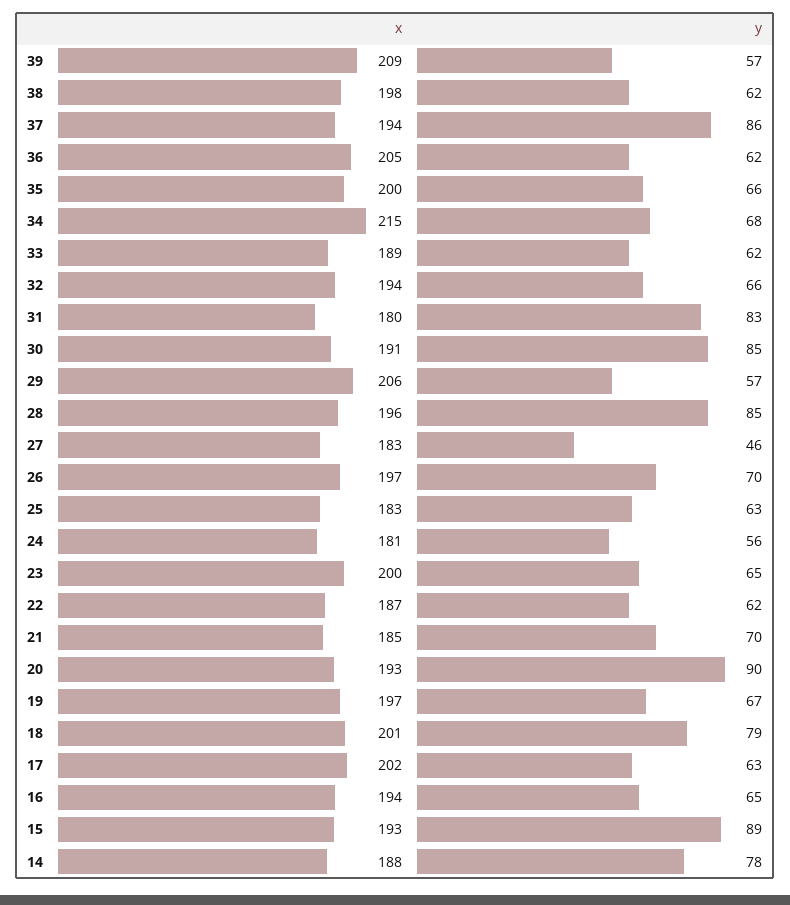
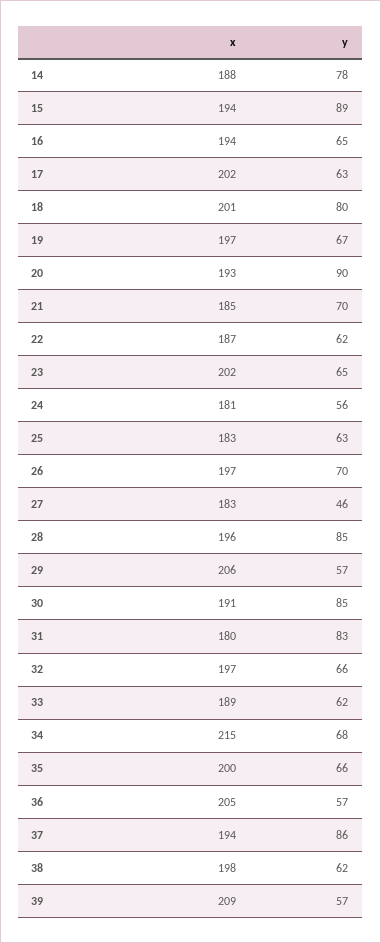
  {
    "x": {
      "39": 209,
      "38": 198,
      "37": 194,
      "36": 205,
      "35": 200,
      "34": 215,
      "33": 189,
-     "32": 194,
+     "32": 197,
      "31": 180,
      "30": 191,
      "29": 206,
      "28": 196,
      "27": 183,
      "26": 197,
      "25": 183,
      "24": 181,
-     "23": 200,
+     "23": 202,
      "22": 187,
      "21": 185,
      "20": 193,
      "19": 197,
      "18": 201,
      "17": 202,
      "16": 194,
-     "15": 193,
+     "15": 194,
      "14": 188
    },
    "y": {
      "39": 57,
      "38": 62,
      "37": 86,
-     "36": 62,
+     "36": 57,
      "35": 66,
      "34": 68,
      "33": 62,
      "32": 66,
      "31": 83,
      "30": 85,
      "29": 57,
      "28": 85,
      "27": 46,
      "26": 70,
      "25": 63,
      "24": 56,
      "23": 65,
      "22": 62,
      "21": 70,
      "20": 90,
      "19": 67,
-     "18": 79,
+     "18": 80,
      "17": 63,
      "16": 65,
      "15": 89,
      "14": 78
    }
  }

